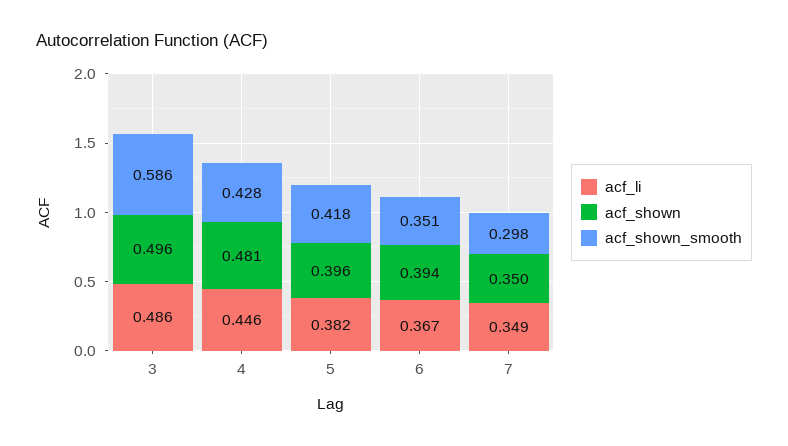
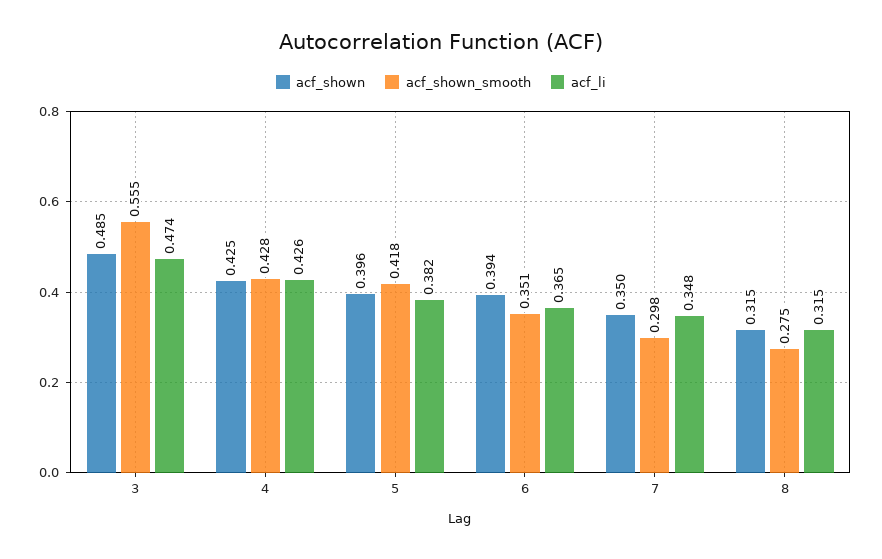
  {
    "acf_li": {
-     "3": 0.486,
+     "3": 0.474,
-     "4": 0.446,
+     "4": 0.426,
      "5": 0.382,
-     "6": 0.367,
+     "6": 0.365,
-     "7": 0.349
+     "7": 0.348,
+     "8": 0.315
    },
    "acf_shown": {
-     "3": 0.496,
+     "3": 0.485,
-     "4": 0.481,
+     "4": 0.425,
      "5": 0.396,
      "6": 0.394,
-     "7": 0.35
+     "7": 0.35,
+     "8": 0.315
    },
    "acf_shown_smooth": {
-     "3": 0.586,
+     "3": 0.555,
      "4": 0.428,
      "5": 0.418,
      "6": 0.351,
-     "7": 0.298
+     "7": 0.298,
+     "8": 0.275
    }
  }

